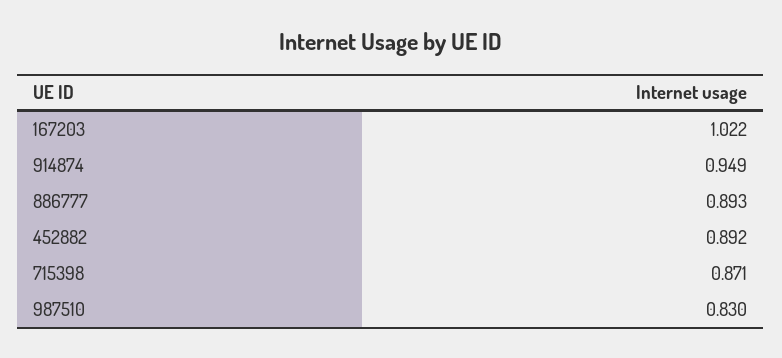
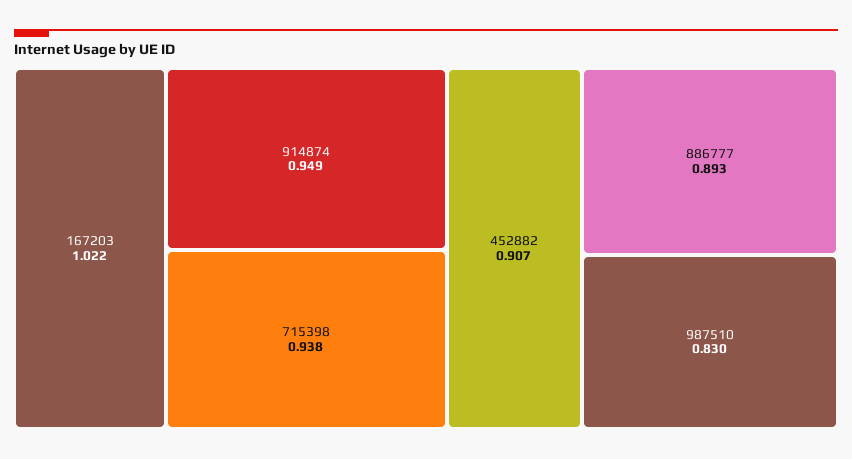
  {
    "167203": 1.022,
    "914874": 0.949,
    "886777": 0.893,
-   "452882": 0.892,
+   "452882": 0.907,
-   "715398": 0.871,
+   "715398": 0.938,
    "987510": 0.83
  }

